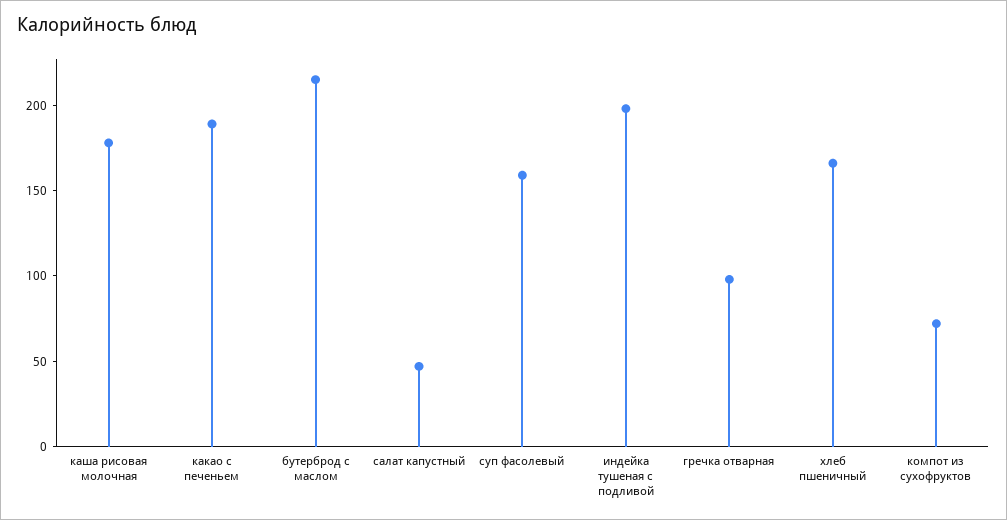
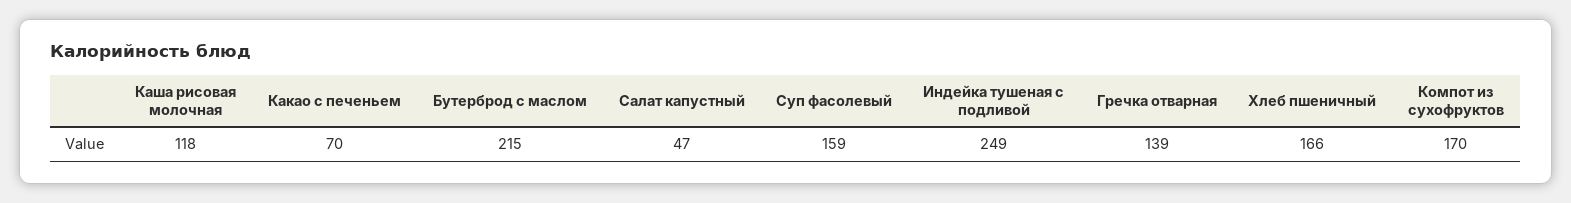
  {
-   "каша рисовая молочная": 180,
+   "каша рисовая молочная": 118,
-   "какао с печеньем": 190,
+   "какао с печеньем": 70,
    "бутерброд с маслом": 215,
    "салат капустный": 47,
    "суп фасолевый": 159,
-   "индейка тушеная с подливой": 200,
+   "индейка тушеная с подливой": 249,
-   "гречка отварная": 100,
+   "гречка отварная": 139,
    "хлеб пшеничный": 166,
-   "компот из сухофруктов": 70
+   "компот из сухофруктов": 170
  }

